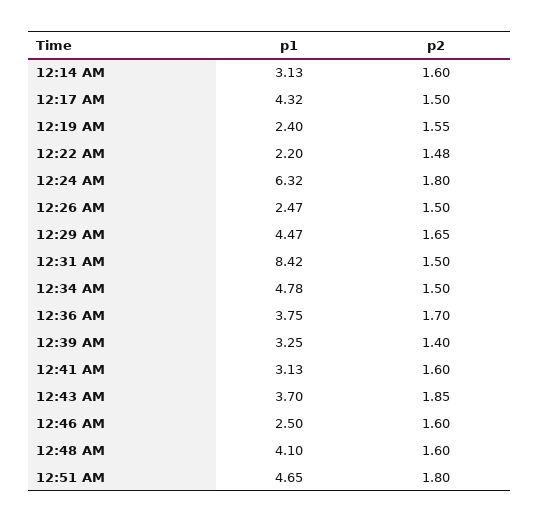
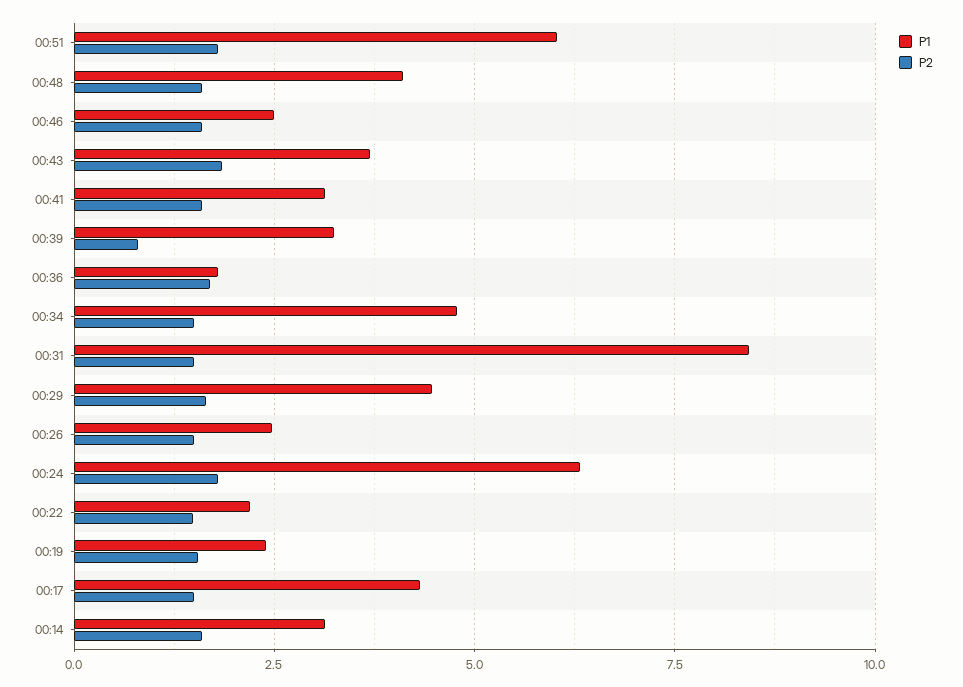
  {
    "p1": {
      "12:14 AM": 3.13,
      "12:17 AM": 4.32,
      "12:19 AM": 2.4,
      "12:22 AM": 2.2,
      "12:24 AM": 6.32,
      "12:26 AM": 2.47,
      "12:29 AM": 4.47,
      "12:31 AM": 8.42,
      "12:34 AM": 4.78,
-     "12:36 AM": 3.75,
+     "12:36 AM": 1.75,
      "12:39 AM": 3.25,
      "12:41 AM": 3.13,
      "12:43 AM": 3.7,
      "12:46 AM": 2.5,
      "12:48 AM": 4.1,
-     "12:51 AM": 4.65
+     "12:51 AM": 6
    },
    "p2": {
      "12:14 AM": 1.6,
      "12:17 AM": 1.5,
      "12:19 AM": 1.55,
      "12:22 AM": 1.48,
      "12:24 AM": 1.8,
      "12:26 AM": 1.5,
      "12:29 AM": 1.65,
      "12:31 AM": 1.5,
      "12:34 AM": 1.5,
      "12:36 AM": 1.7,
-     "12:39 AM": 1.4,
+     "12:39 AM": 0.75,
      "12:41 AM": 1.6,
      "12:43 AM": 1.85,
      "12:46 AM": 1.6,
      "12:48 AM": 1.6,
      "12:51 AM": 1.8
    }
  }

